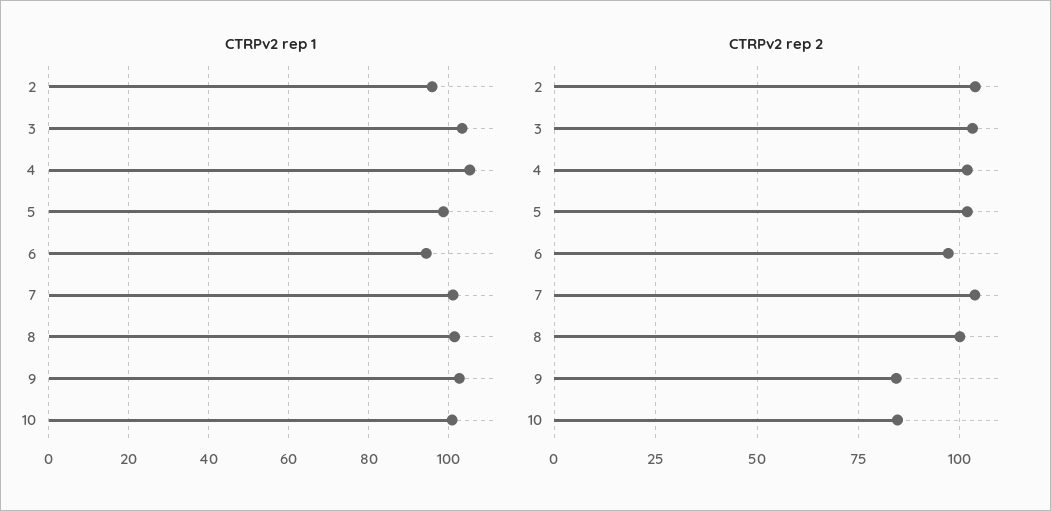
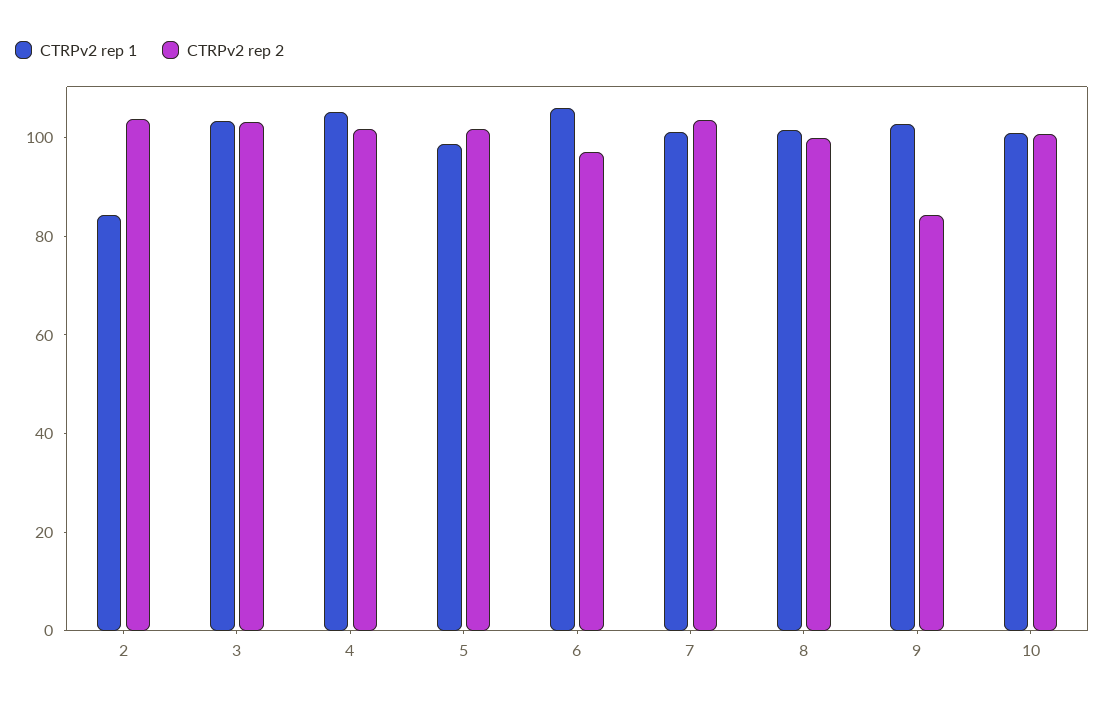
  {
    "CTRPv2 rep 1": {
-     "2": 96,
+     "2": 85,
      "3": 104,
      "4": 106,
      "5": 98,
-     "6": 94,
+     "6": 105,
      "7": 102,
      "8": 102,
      "9": 102,
      "10": 100
    },
    "CTRPv2 rep 2": {
      "2": 105,
      "3": 102.5,
      "4": 102.5,
      "5": 102.5,
      "6": 97.5,
      "7": 102.5,
      "8": 100,
      "9": 85,
-     "10": 85
+     "10": 100
    }
  }

